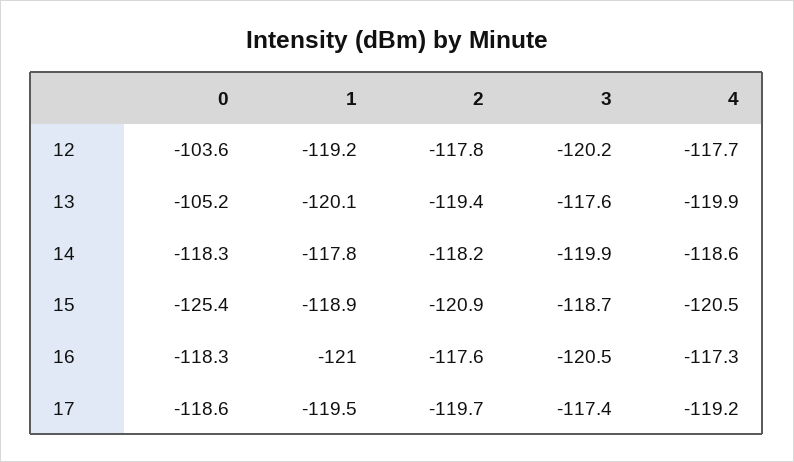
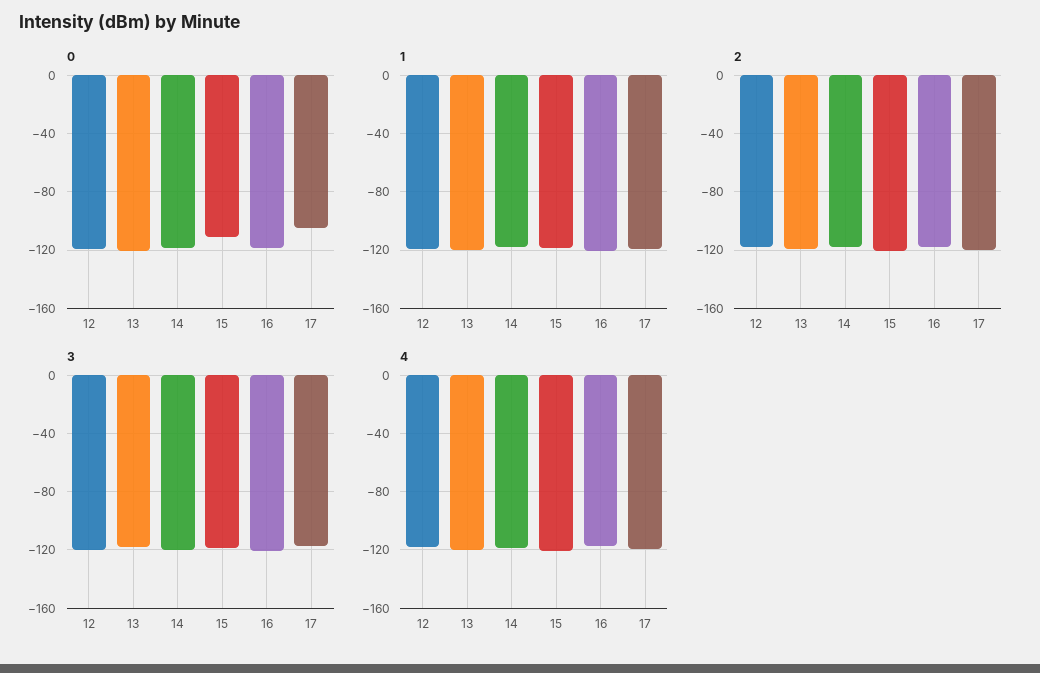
  {
    "0": {
-     "12": -103.6,
+     "12": -120,
-     "13": -105.2,
+     "13": -120,
      "14": -118.3,
-     "15": -125.4,
+     "15": -110,
      "16": -118.3,
-     "17": -118.6
+     "17": -105
    },
    "1": {
      "12": -119.2,
      "13": -120.1,
      "14": -117.8,
      "15": -118.9,
      "16": -121,
      "17": -119.5
    },
    "2": {
      "12": -117.8,
      "13": -119.4,
      "14": -118.2,
      "15": -120.9,
      "16": -117.6,
      "17": -119.7
    },
    "3": {
      "12": -120.2,
      "13": -117.6,
      "14": -119.9,
      "15": -118.7,
      "16": -120.5,
      "17": -117.4
    },
    "4": {
      "12": -117.7,
      "13": -119.9,
      "14": -118.6,
      "15": -120.5,
      "16": -117.3,
      "17": -119.2
    }
  }

